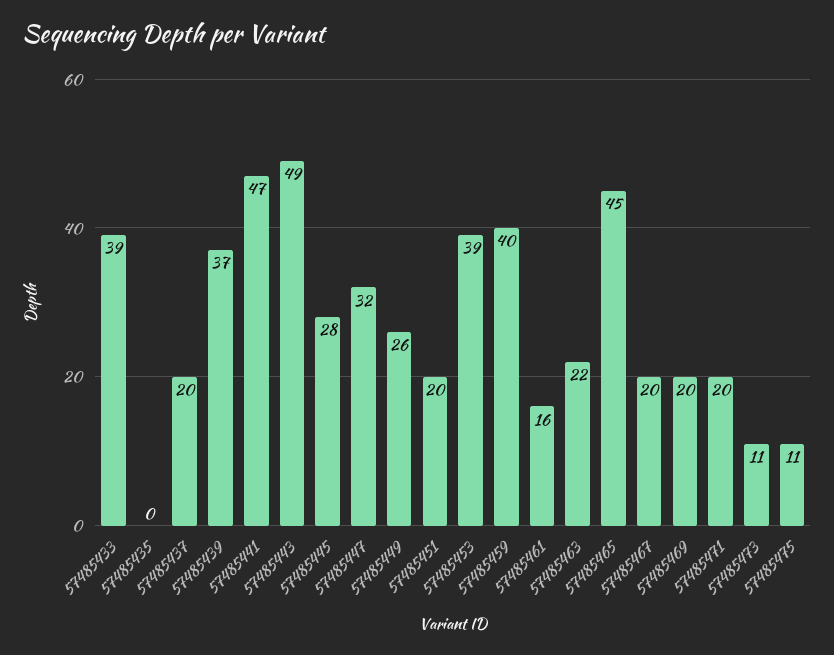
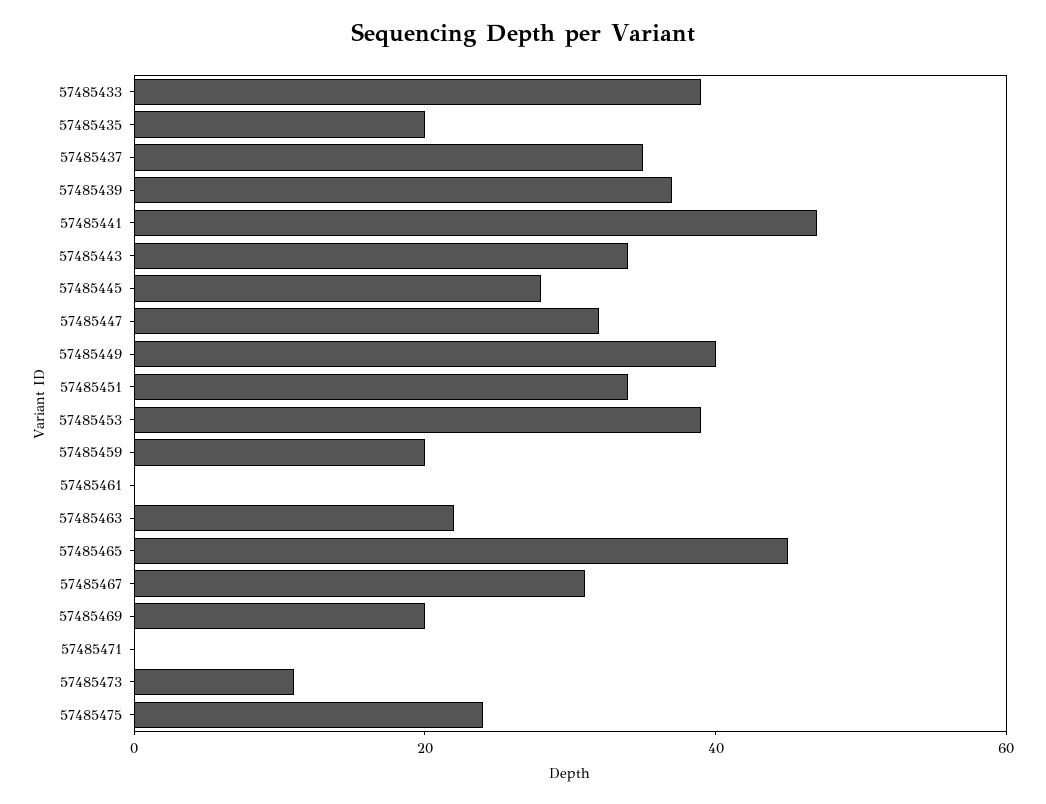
  {
    "57485433": 39,
-   "57485435": 0,
+   "57485435": 20,
-   "57485437": 20,
+   "57485437": 35,
    "57485439": 37,
    "57485441": 47,
-   "57485443": 49,
+   "57485443": 35,
    "57485445": 28,
    "57485447": 32,
-   "57485449": 26,
+   "57485449": 40,
-   "57485451": 20,
+   "57485451": 35,
    "57485453": 39,
-   "57485459": 40,
+   "57485459": 20,
-   "57485461": 16,
+   "57485461": 0,
    "57485463": 22,
    "57485465": 45,
-   "57485467": 20,
+   "57485467": 30,
    "57485469": 20,
-   "57485471": 20,
+   "57485471": 0,
    "57485473": 11,
-   "57485475": 11
+   "57485475": 25
  }

